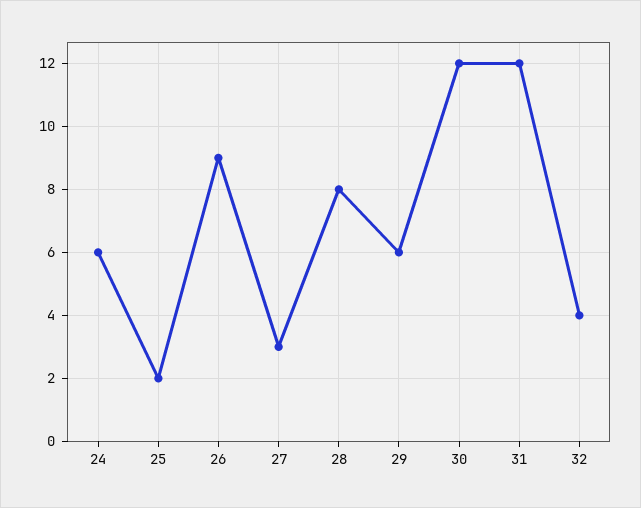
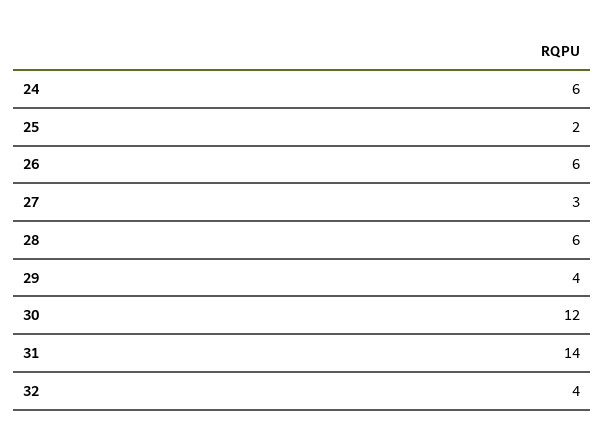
  {
    "24": 6,
    "25": 2,
-   "26": 9,
+   "26": 6,
    "27": 3,
-   "28": 8,
+   "28": 6,
-   "29": 6,
+   "29": 4,
    "30": 12,
-   "31": 12,
+   "31": 14,
    "32": 4
  }

